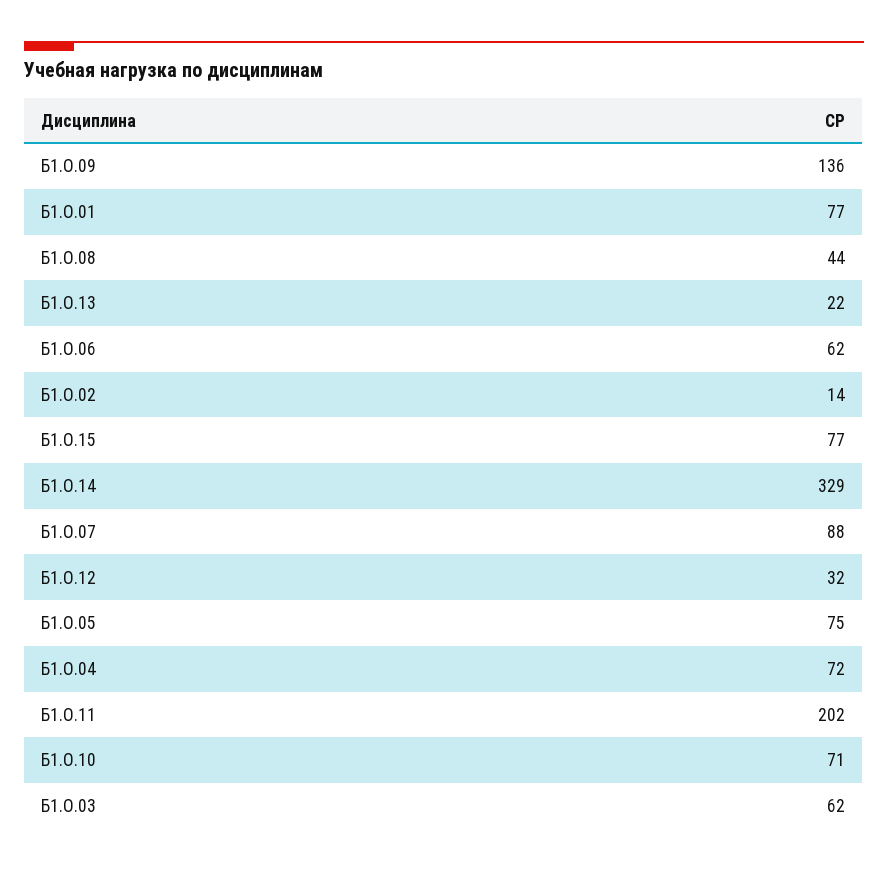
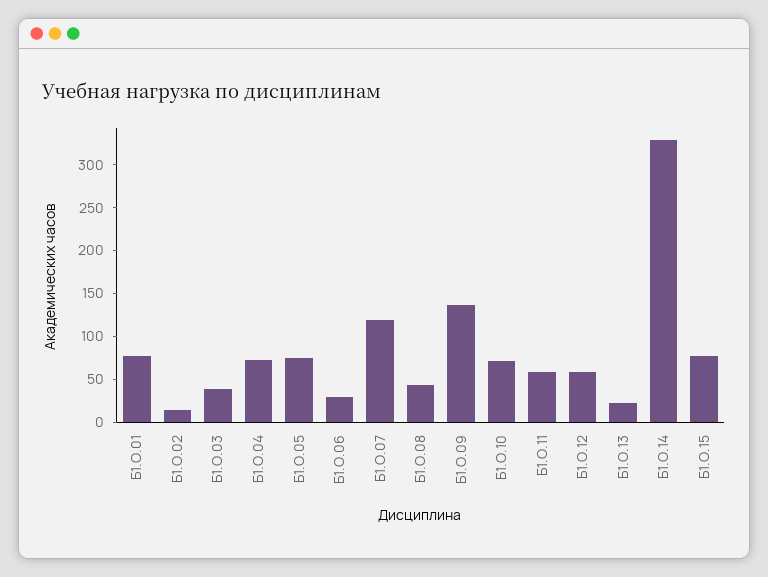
  {
    "Б1.О.09": 136,
    "Б1.О.01": 77,
    "Б1.О.08": 44,
    "Б1.О.13": 22,
-   "Б1.О.06": 62,
+   "Б1.О.06": 30,
    "Б1.О.02": 14,
    "Б1.О.15": 77,
    "Б1.О.14": 329,
-   "Б1.О.07": 88,
+   "Б1.О.07": 120,
-   "Б1.О.12": 32,
+   "Б1.О.12": 60,
    "Б1.О.05": 75,
    "Б1.О.04": 72,
-   "Б1.О.11": 202,
+   "Б1.О.11": 60,
    "Б1.О.10": 71,
-   "Б1.О.03": 62
+   "Б1.О.03": 40
  }

